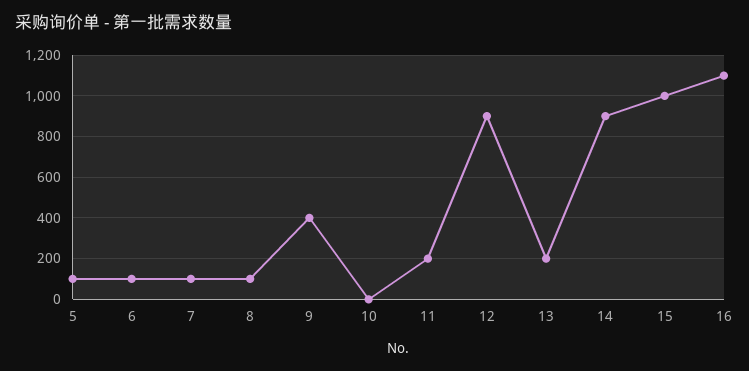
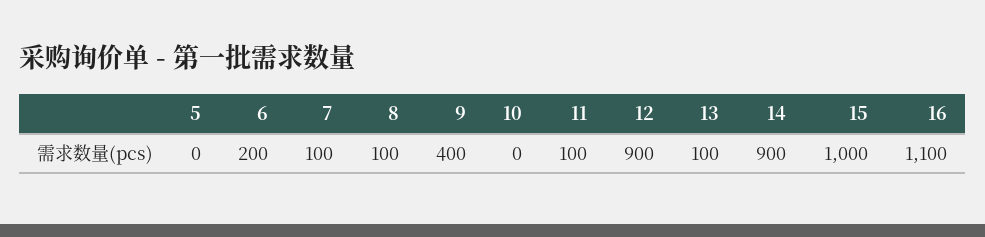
  {
-   "5": 100,
+   "5": 0,
-   "6": 100,
+   "6": 200,
    "7": 100,
    "8": 100,
    "9": 400,
    "10": 0,
-   "11": 200,
+   "11": 100,
    "12": 900,
-   "13": 200,
+   "13": 100,
    "14": 900,
    "15": 1000,
    "16": 1100
  }

